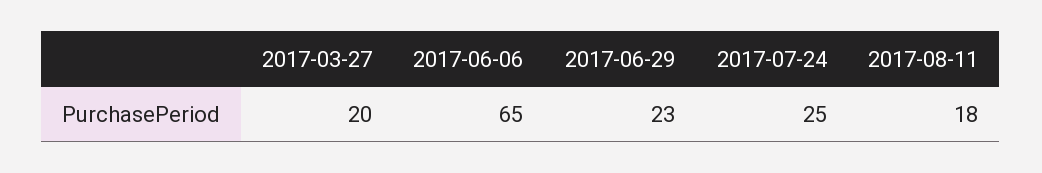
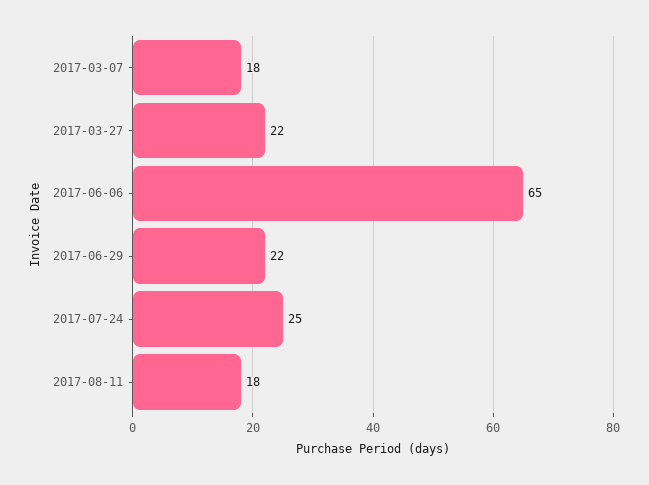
  {
-   "2017-03-27": 20,
+   "2017-03-27": 22,
    "2017-06-06": 65,
-   "2017-06-29": 23,
+   "2017-06-29": 22,
    "2017-07-24": 25,
-   "2017-08-11": 18
+   "2017-08-11": 18,
+   "2017-03-07": 18
  }

